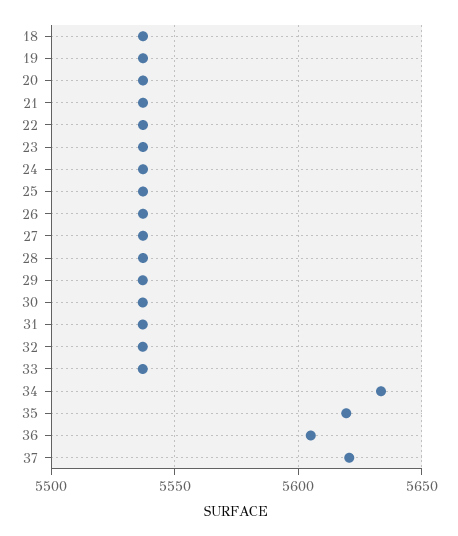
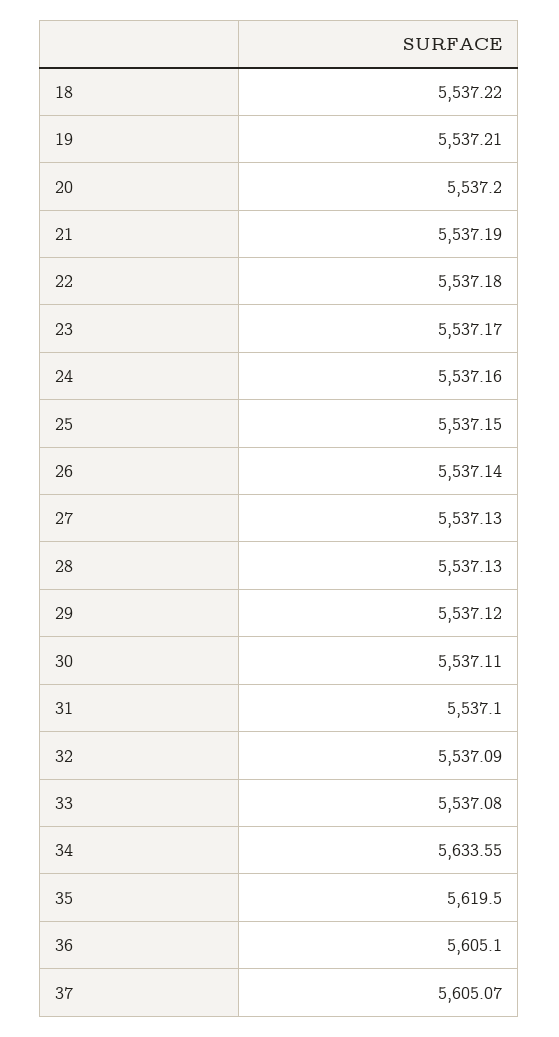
  {
    "18": 5537.22,
    "19": 5537.21,
    "20": 5537.2,
    "21": 5537.19,
    "22": 5537.18,
    "23": 5537.17,
    "24": 5537.16,
    "25": 5537.15,
    "26": 5537.14,
    "27": 5537.13,
    "28": 5537.13,
    "29": 5537.12,
    "30": 5537.11,
    "31": 5537.1,
    "32": 5537.09,
    "33": 5537.08,
    "34": 5633.55,
    "35": 5619.5,
    "36": 5605.1,
-   "37": 5620
+   "37": 5605.07
  }

